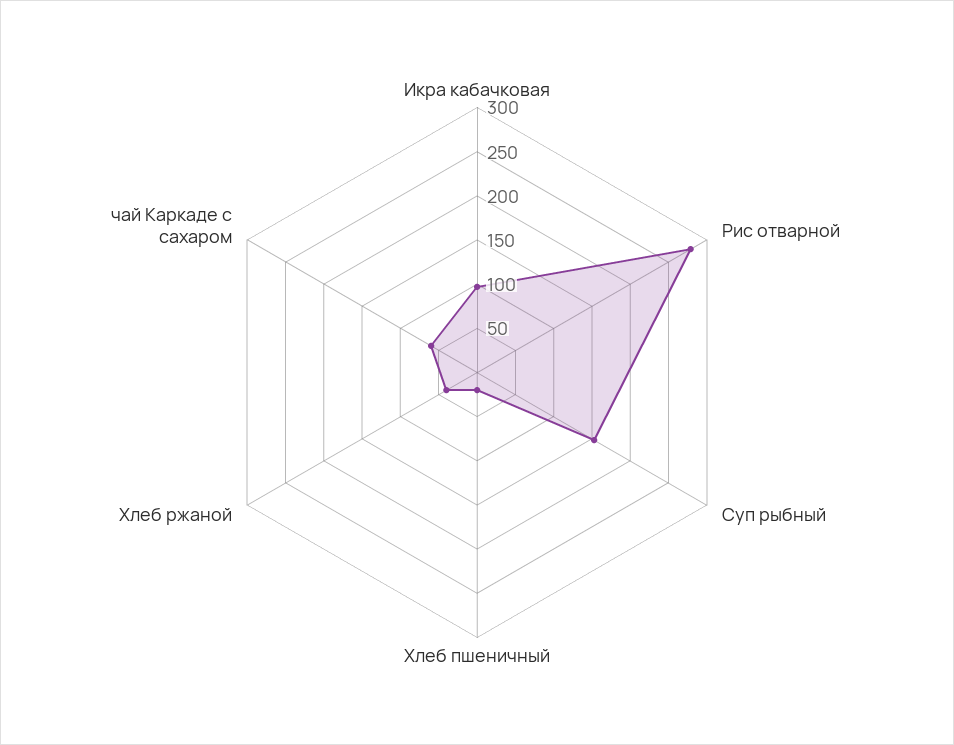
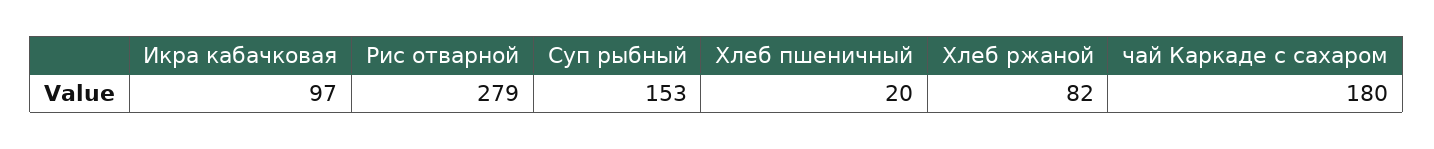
  {
    "Икра кабачковая": 97,
    "Рис отварной": 279,
    "Суп рыбный": 153,
    "Хлеб пшеничный": 20,
-   "Хлеб ржаной": 40,
+   "Хлеб ржаной": 82,
-   "чай Каркаде с сахаром": 60
+   "чай Каркаде с сахаром": 180
  }

